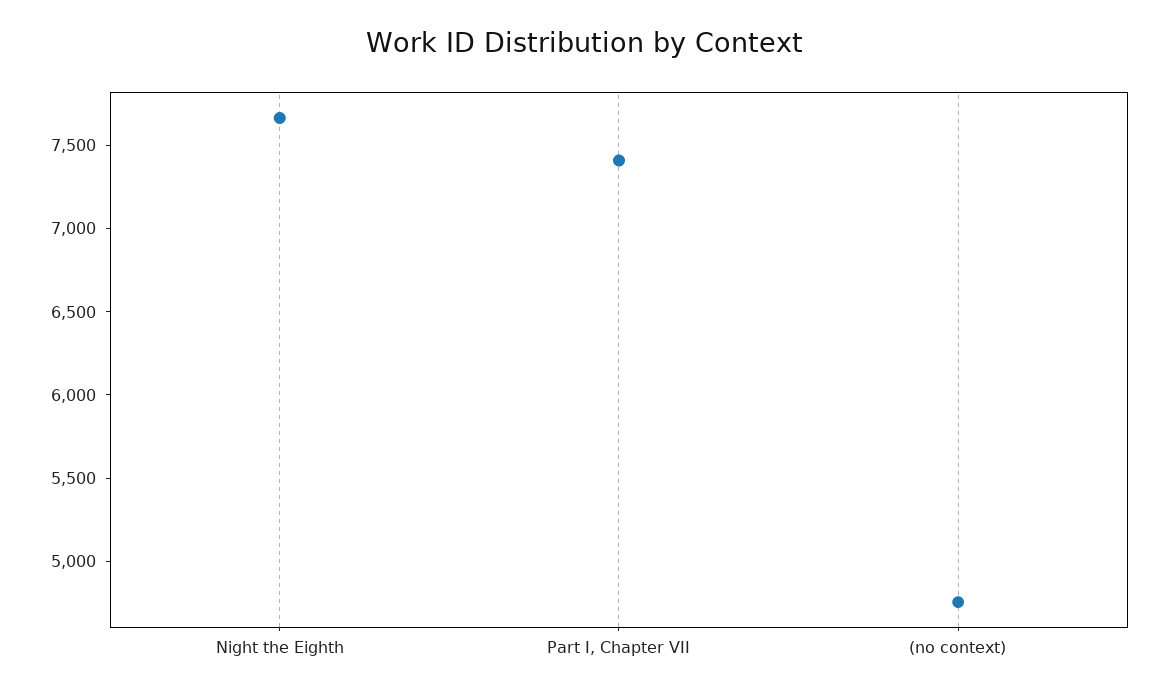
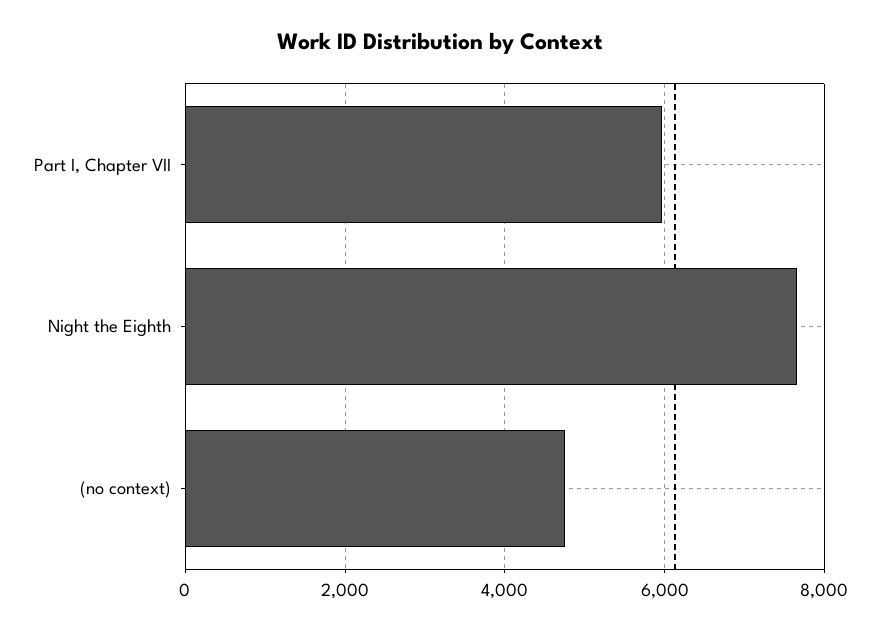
  {
    "Night the Eighth": 7700,
-   "Part I, Chapter VII": 7400,
+   "Part I, Chapter VII": 6000,
    "(no context)": 4800
  }

